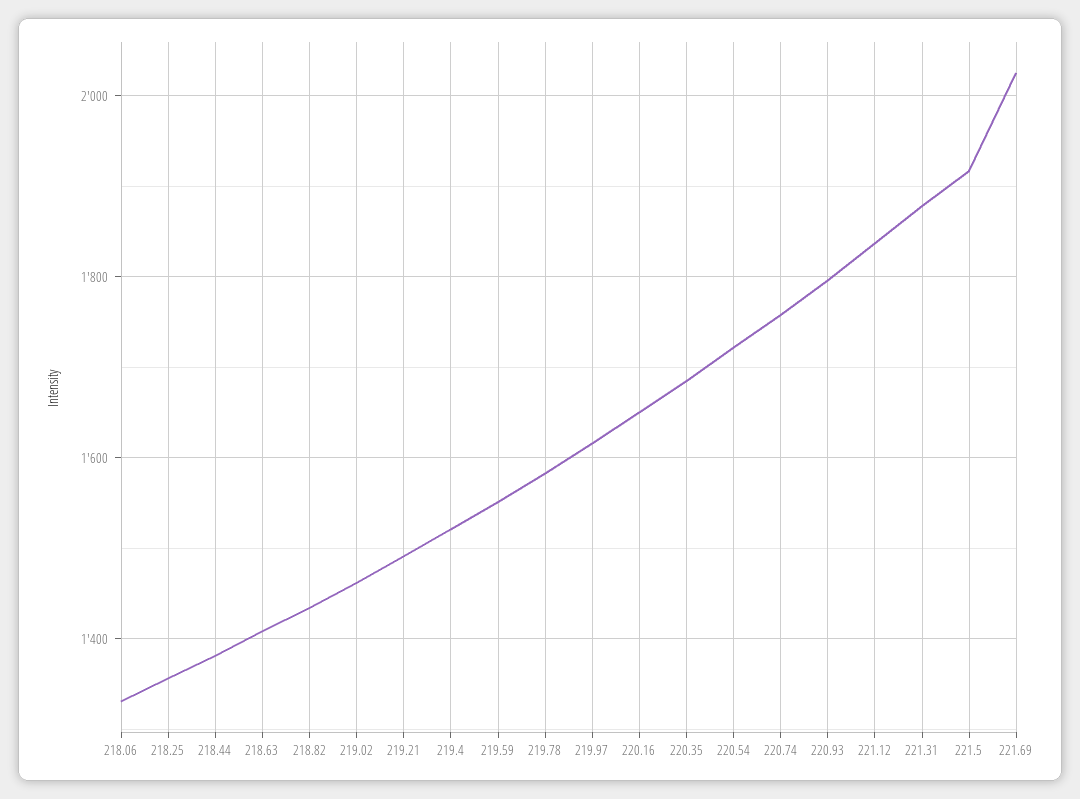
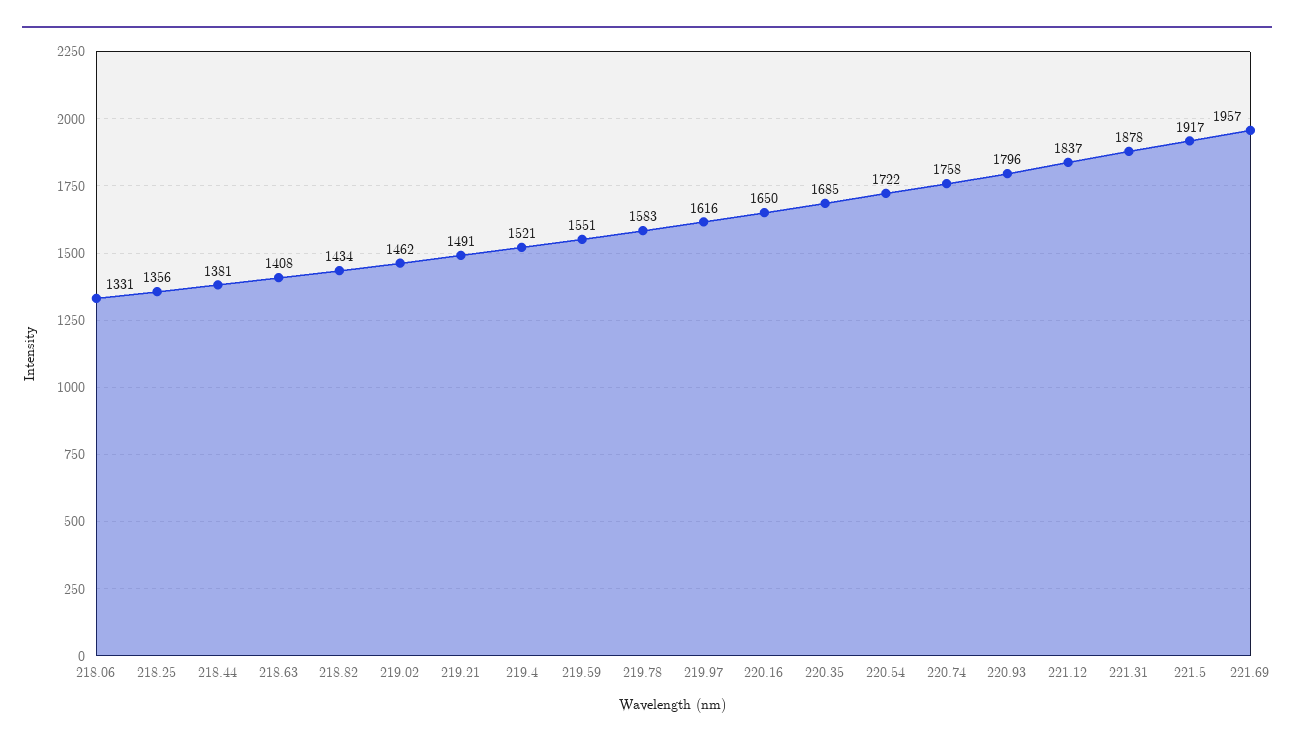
  {
    "218.06": 1331,
    "218.25": 1356,
    "218.44": 1381,
    "218.63": 1408,
    "218.82": 1434,
    "219.02": 1462,
    "219.21": 1491,
    "219.4": 1521,
    "219.59": 1551,
    "219.78": 1583,
    "219.97": 1616,
    "220.16": 1650,
    "220.35": 1685,
    "220.54": 1722,
    "220.74": 1758,
    "220.93": 1796,
    "221.12": 1837,
    "221.31": 1878,
    "221.5": 1917,
-   "221.69": 2020
+   "221.69": 1957
  }

